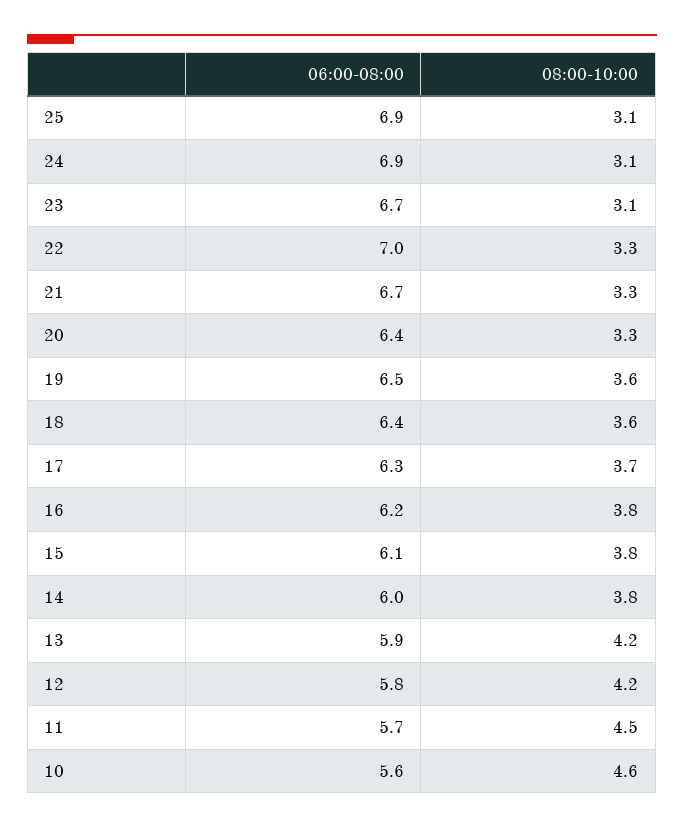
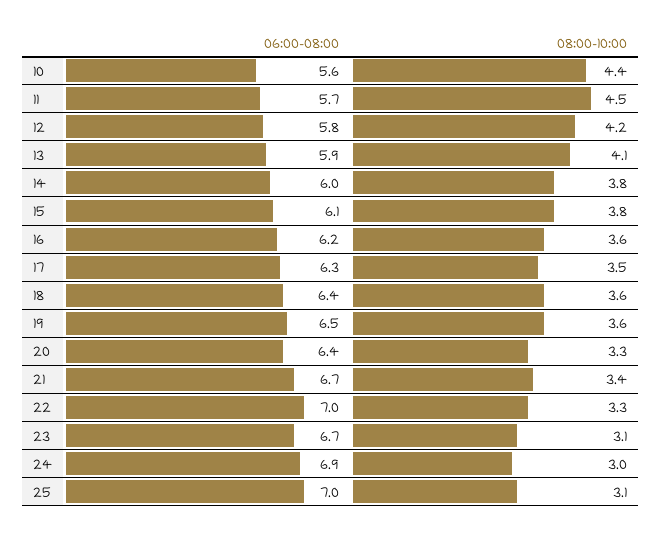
  {
    "06:00-08:00": {
-     "25": 6.9,
+     "25": 7,
      "24": 6.9,
      "23": 6.7,
      "22": 7,
      "21": 6.7,
      "20": 6.4,
      "19": 6.5,
      "18": 6.4,
      "17": 6.3,
      "16": 6.2,
      "15": 6.1,
      "14": 6,
      "13": 5.9,
      "12": 5.8,
      "11": 5.7,
      "10": 5.6
    },
    "08:00-10:00": {
      "25": 3.1,
-     "24": 3.1,
+     "24": 3,
      "23": 3.1,
      "22": 3.3,
-     "21": 3.3,
+     "21": 3.4,
      "20": 3.3,
      "19": 3.6,
      "18": 3.6,
-     "17": 3.7,
+     "17": 3.5,
-     "16": 3.8,
+     "16": 3.6,
      "15": 3.8,
      "14": 3.8,
-     "13": 4.2,
+     "13": 4.1,
      "12": 4.2,
      "11": 4.5,
-     "10": 4.6
+     "10": 4.4
    }
  }

